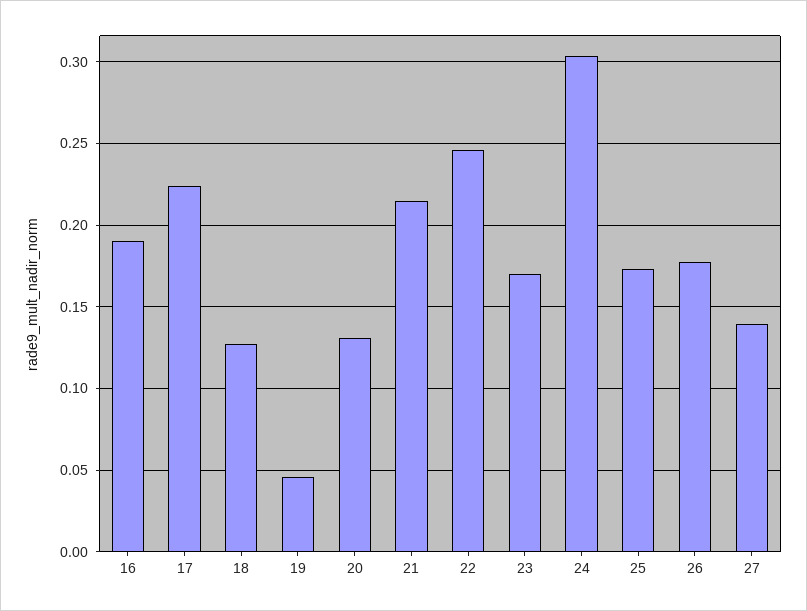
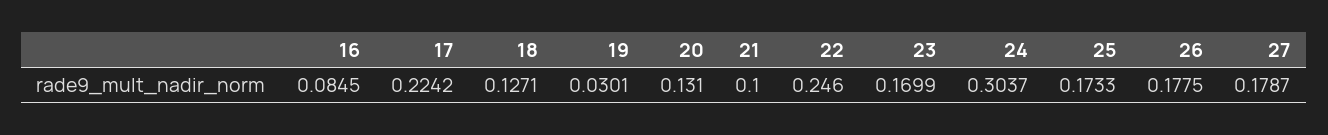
  {
-   "16": 0.19,
+   "16": 0.0845,
    "17": 0.2242,
    "18": 0.1271,
-   "19": 0.045,
+   "19": 0.0301,
    "20": 0.131,
-   "21": 0.215,
+   "21": 0.1,
    "22": 0.246,
    "23": 0.1699,
    "24": 0.3037,
    "25": 0.1733,
    "26": 0.1775,
-   "27": 0.14
+   "27": 0.1787
  }

